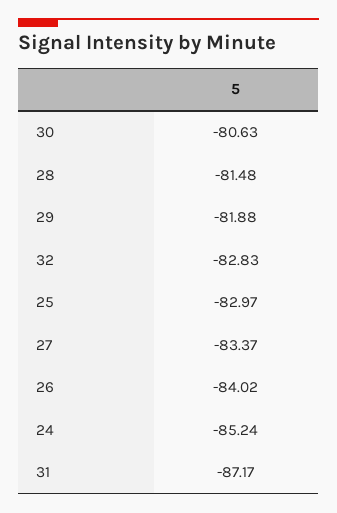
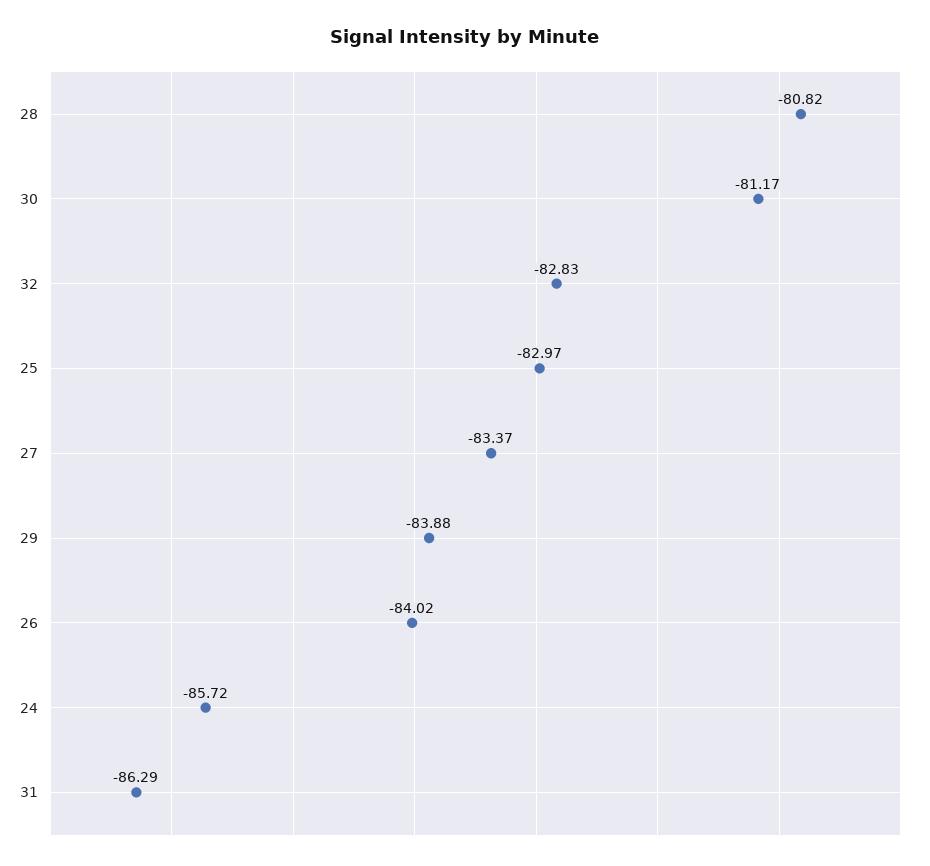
  {
-   "30": -80.63,
+   "30": -81.17,
-   "28": -81.48,
+   "28": -80.82,
-   "29": -81.88,
+   "29": -83.88,
    "32": -82.83,
    "25": -82.97,
    "27": -83.37,
    "26": -84.02,
-   "24": -85.24,
+   "24": -85.72,
-   "31": -87.17
+   "31": -86.29
  }

